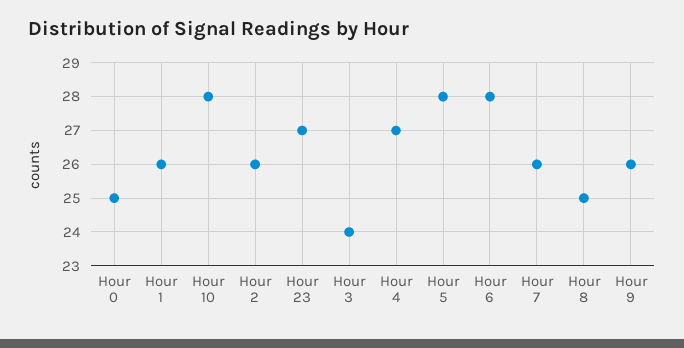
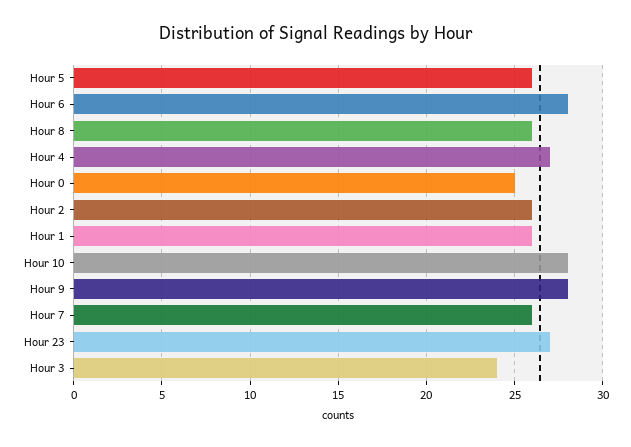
  {
    "Hour 0": 25,
    "Hour 1": 26,
    "Hour 10": 28,
    "Hour 2": 26,
    "Hour 23": 27,
    "Hour 3": 24,
    "Hour 4": 27,
-   "Hour 5": 28,
+   "Hour 5": 26,
    "Hour 6": 28,
    "Hour 7": 26,
-   "Hour 8": 25,
+   "Hour 8": 26,
-   "Hour 9": 26
+   "Hour 9": 28
  }

